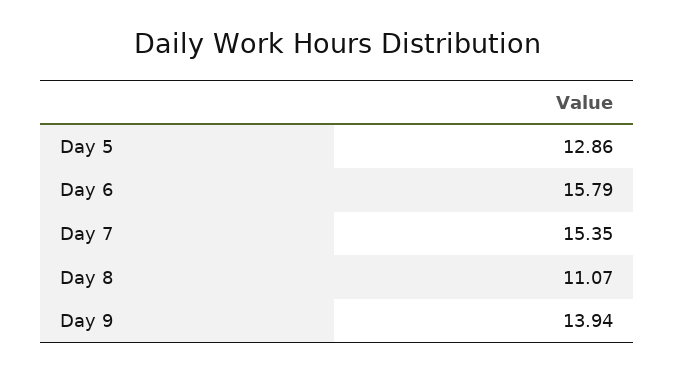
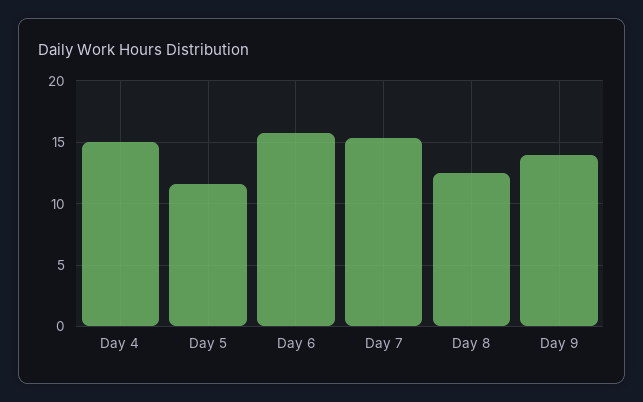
  {
-   "Day 5": 12.86,
+   "Day 5": 11.5,
    "Day 6": 15.79,
    "Day 7": 15.35,
-   "Day 8": 11.07,
+   "Day 8": 12.5,
-   "Day 9": 13.94
+   "Day 9": 13.94,
+   "Day 4": 15
  }

